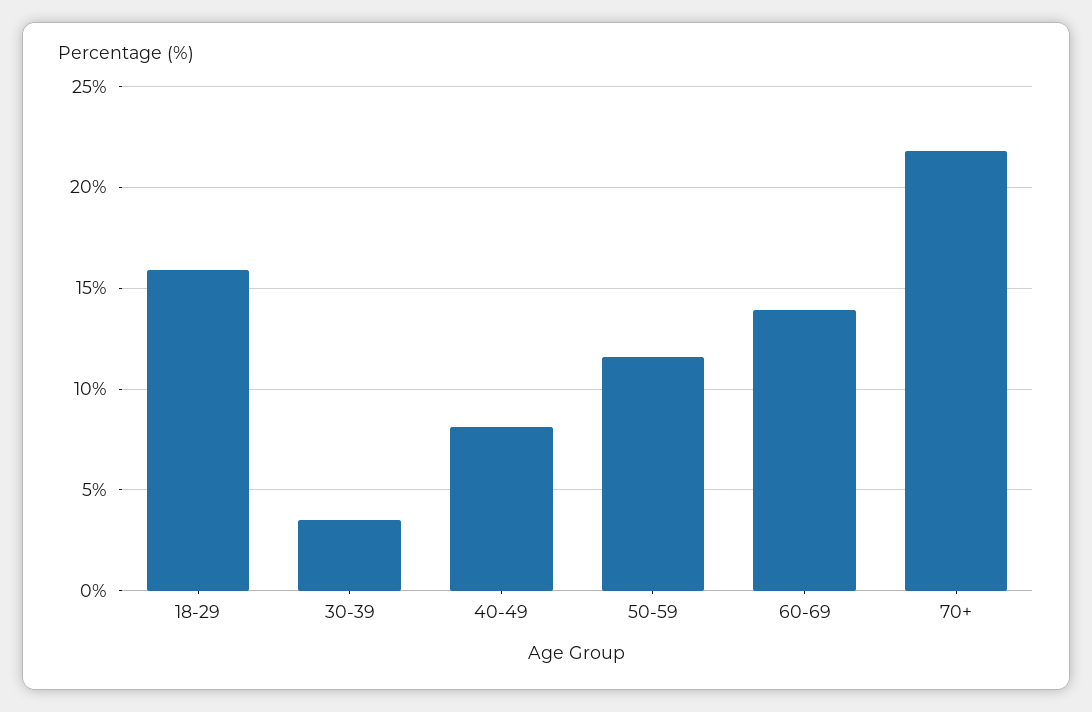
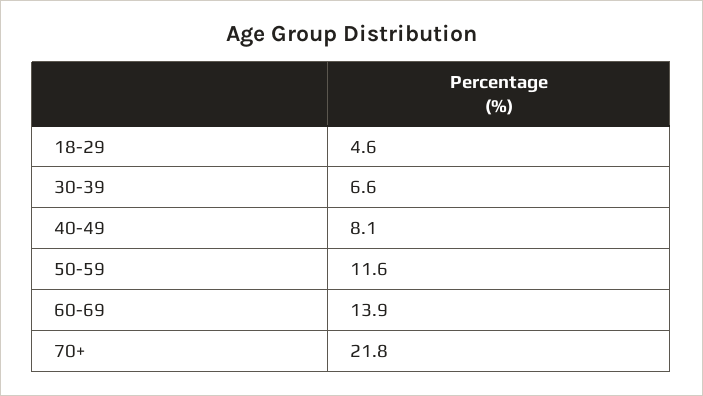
  {
-   "18-29": 16,
+   "18-29": 4.6,
-   "30-39": 3.5,
+   "30-39": 6.6,
    "40-49": 8.1,
    "50-59": 11.6,
    "60-69": 13.9,
    "70+": 21.8
  }

